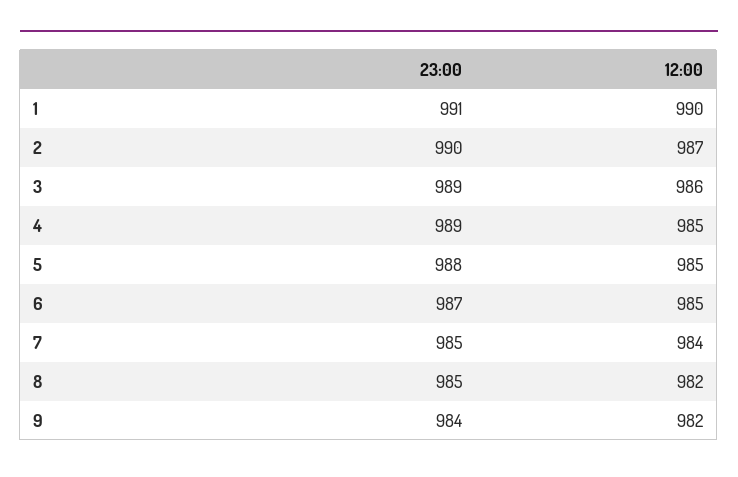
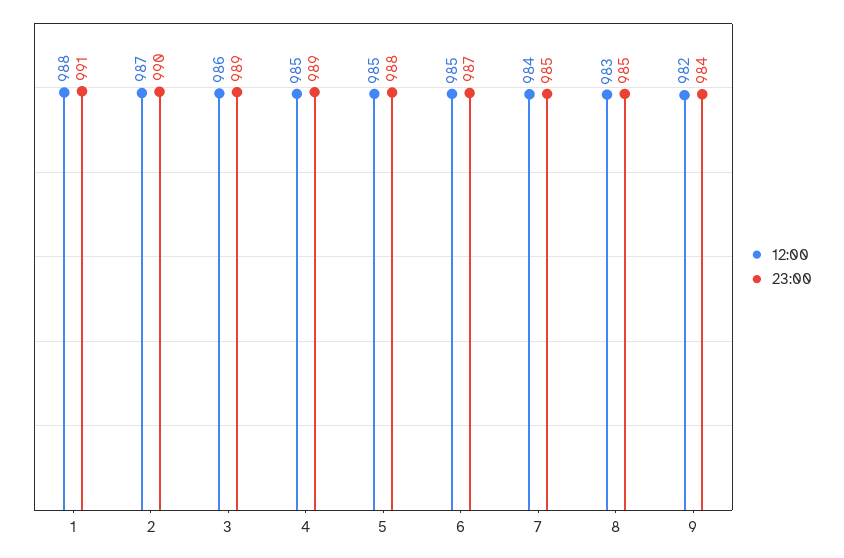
  {
    "23:00": {
      "1": 991,
      "2": 990,
      "3": 989,
      "4": 989,
      "5": 988,
      "6": 987,
      "7": 985,
      "8": 985,
      "9": 984
    },
    "12:00": {
-     "1": 990,
+     "1": 988,
      "2": 987,
      "3": 986,
      "4": 985,
      "5": 985,
      "6": 985,
      "7": 984,
-     "8": 982,
+     "8": 983,
      "9": 982
    }
  }

